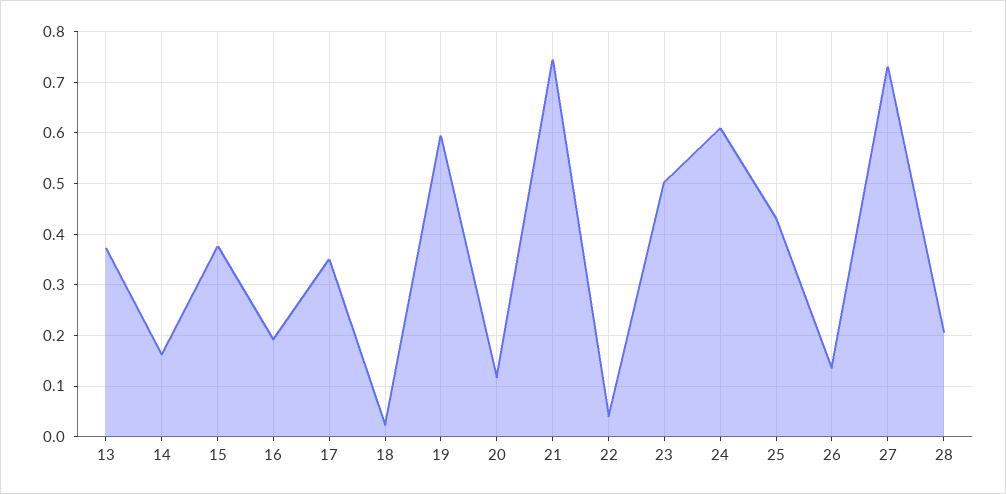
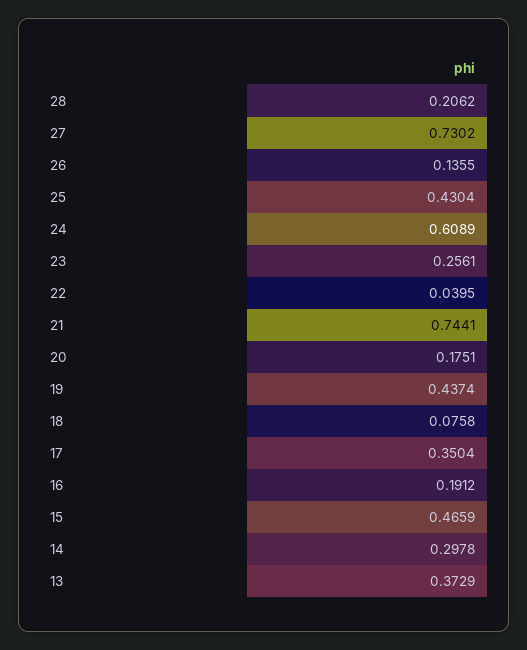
  {
    "13": 0.3729,
-   "14": 0.16,
+   "14": 0.2978,
-   "15": 0.38,
+   "15": 0.4659,
    "16": 0.1912,
    "17": 0.3504,
-   "18": 0.02,
+   "18": 0.0758,
-   "19": 0.6,
+   "19": 0.4374,
-   "20": 0.12,
+   "20": 0.1751,
    "21": 0.7441,
    "22": 0.0395,
-   "23": 0.5,
+   "23": 0.2561,
    "24": 0.6089,
    "25": 0.4304,
    "26": 0.1355,
    "27": 0.7302,
    "28": 0.2062
  }

